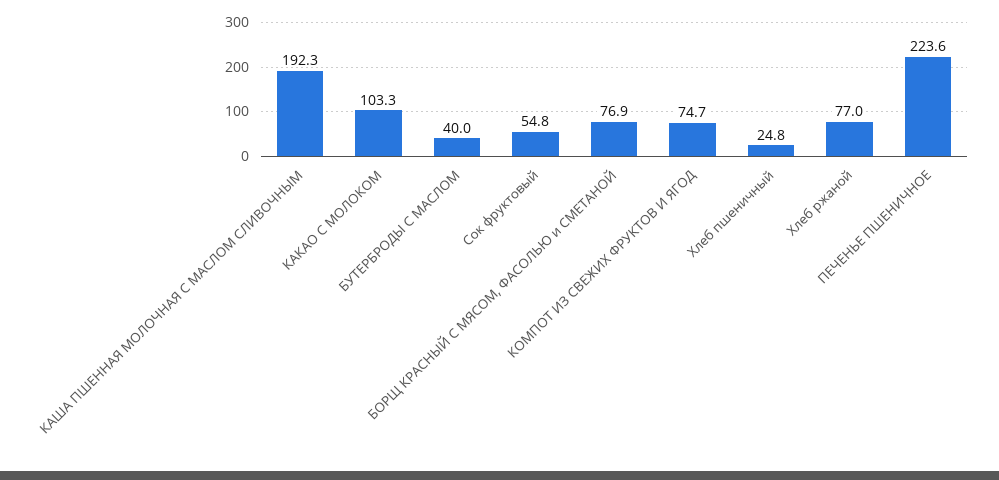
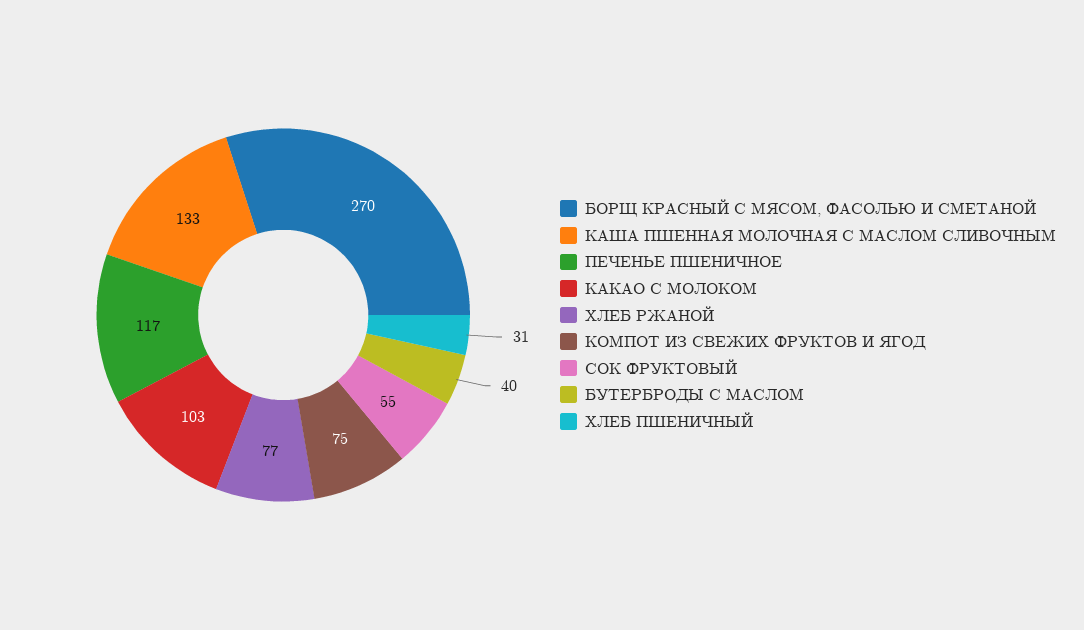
  {
-   "КАША ПШЕННАЯ МОЛОЧНАЯ С МАСЛОМ СЛИВОЧНЫМ": 192.3,
+   "КАША ПШЕННАЯ МОЛОЧНАЯ С МАСЛОМ СЛИВОЧНЫМ": 133,
    "КАКАО С МОЛОКОМ": 103.3,
    "БУТЕРБРОДЫ С МАСЛОМ": 40,
    "Сок фруктовый": 54.8,
-   "БОРЩ КРАСНЫЙ С МЯСОМ, ФАСОЛЬЮ и СМЕТАНОЙ": 76.9,
+   "БОРЩ КРАСНЫЙ С МЯСОМ, ФАСОЛЬЮ и СМЕТАНОЙ": 270,
    "КОМПОТ ИЗ СВЕЖИХ ФРУКТОВ И ЯГОД": 74.7,
-   "Хлеб пшеничный": 24.8,
+   "Хлеб пшеничный": 31,
    "Хлеб ржаной": 77,
-   "ПЕЧЕНЬЕ ПШЕНИЧНОЕ": 223.6
+   "ПЕЧЕНЬЕ ПШЕНИЧНОЕ": 117
  }

